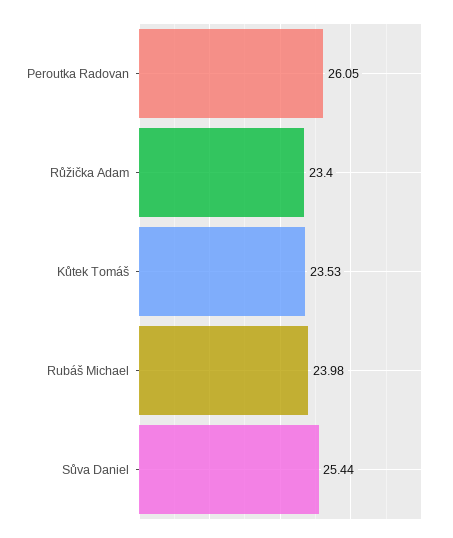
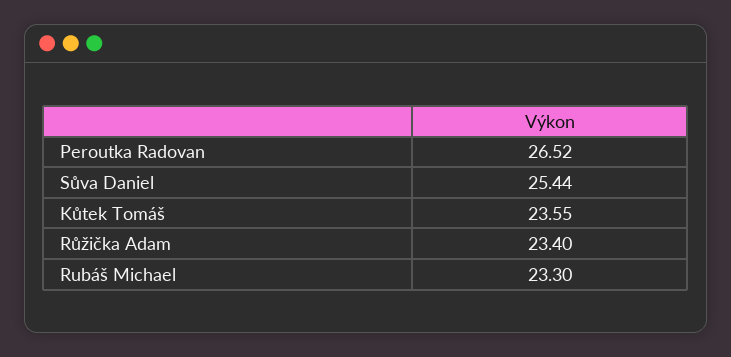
  {
-   "Peroutka Radovan": 26.05,
+   "Peroutka Radovan": 26.52,
    "Růžička Adam": 23.4,
-   "Kůtek Tomáš": 23.53,
+   "Kůtek Tomáš": 23.55,
-   "Rubáš Michael": 23.98,
+   "Rubáš Michael": 23.3,
    "Sůva Daniel": 25.44
  }

